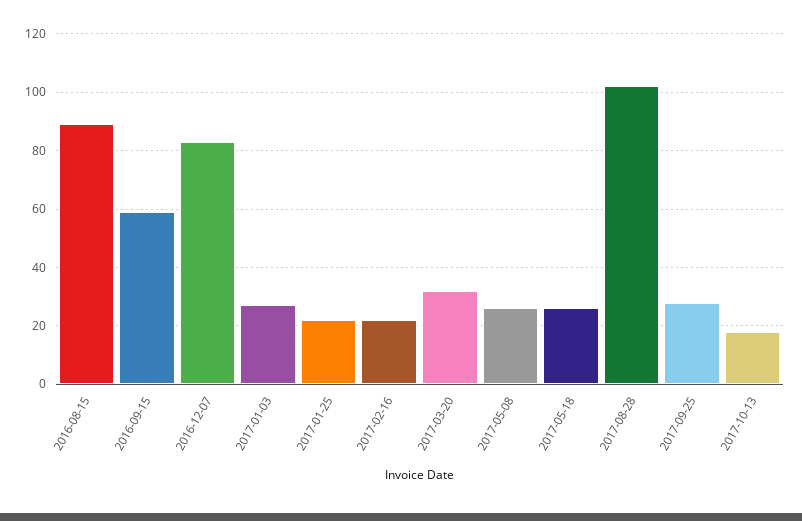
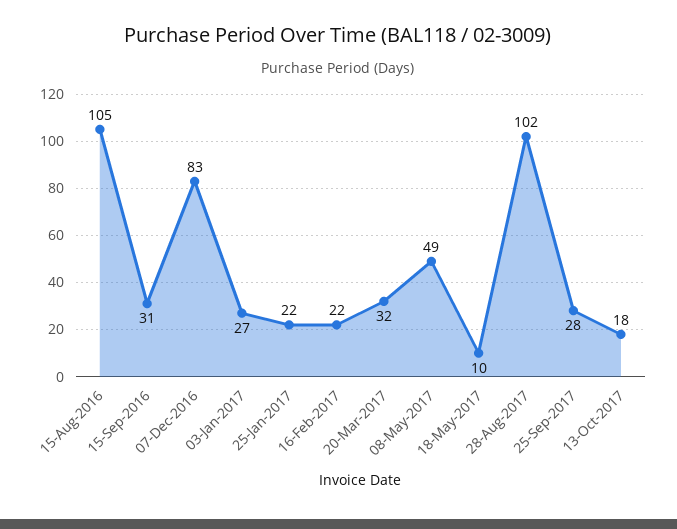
  {
-   "2016-08-15": 90,
+   "2016-08-15": 105,
-   "2016-09-15": 60,
+   "2016-09-15": 31,
    "2016-12-07": 83,
    "2017-01-03": 27,
    "2017-01-25": 22,
    "2017-02-16": 22,
    "2017-03-20": 32,
-   "2017-05-08": 25,
+   "2017-05-08": 49,
-   "2017-05-18": 25,
+   "2017-05-18": 10,
    "2017-08-28": 102,
    "2017-09-25": 28,
    "2017-10-13": 18
  }

